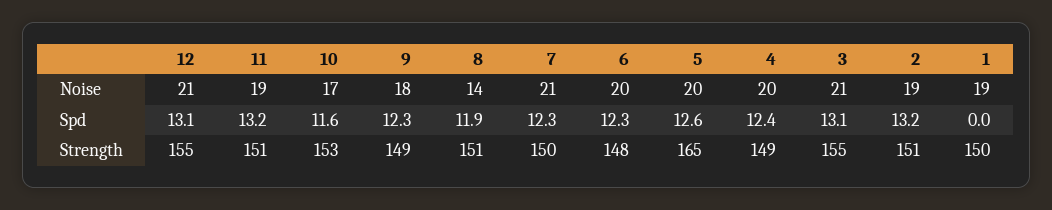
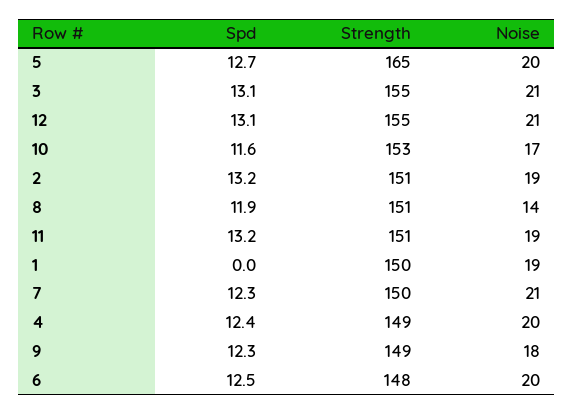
  {
    "12": {
      "Noise": 21,
      "Spd": 13.1,
      "Strength": 155
    },
    "11": {
      "Noise": 19,
      "Spd": 13.2,
      "Strength": 151
    },
    "10": {
      "Noise": 17,
      "Spd": 11.6,
      "Strength": 153
    },
    "9": {
      "Noise": 18,
      "Spd": 12.3,
      "Strength": 149
    },
    "8": {
      "Noise": 14,
      "Spd": 11.9,
      "Strength": 151
    },
    "7": {
      "Noise": 21,
      "Spd": 12.3,
      "Strength": 150
    },
    "6": {
      "Noise": 20,
-     "Spd": 12.3,
+     "Spd": 12.5,
      "Strength": 148
    },
    "5": {
      "Noise": 20,
-     "Spd": 12.6,
+     "Spd": 12.7,
      "Strength": 165
    },
    "4": {
      "Noise": 20,
      "Spd": 12.4,
      "Strength": 149
    },
    "3": {
      "Noise": 21,
      "Spd": 13.1,
      "Strength": 155
    },
    "2": {
      "Noise": 19,
      "Spd": 13.2,
      "Strength": 151
    },
    "1": {
      "Noise": 19,
      "Spd": 0,
      "Strength": 150
    }
  }

